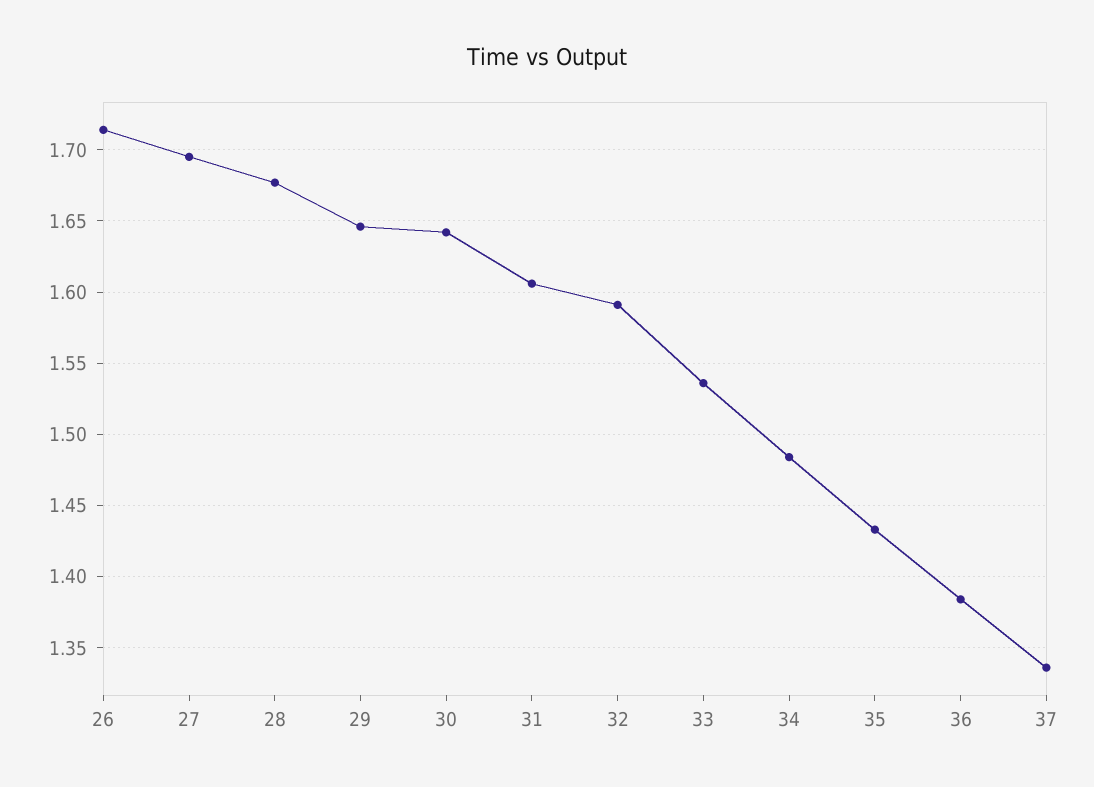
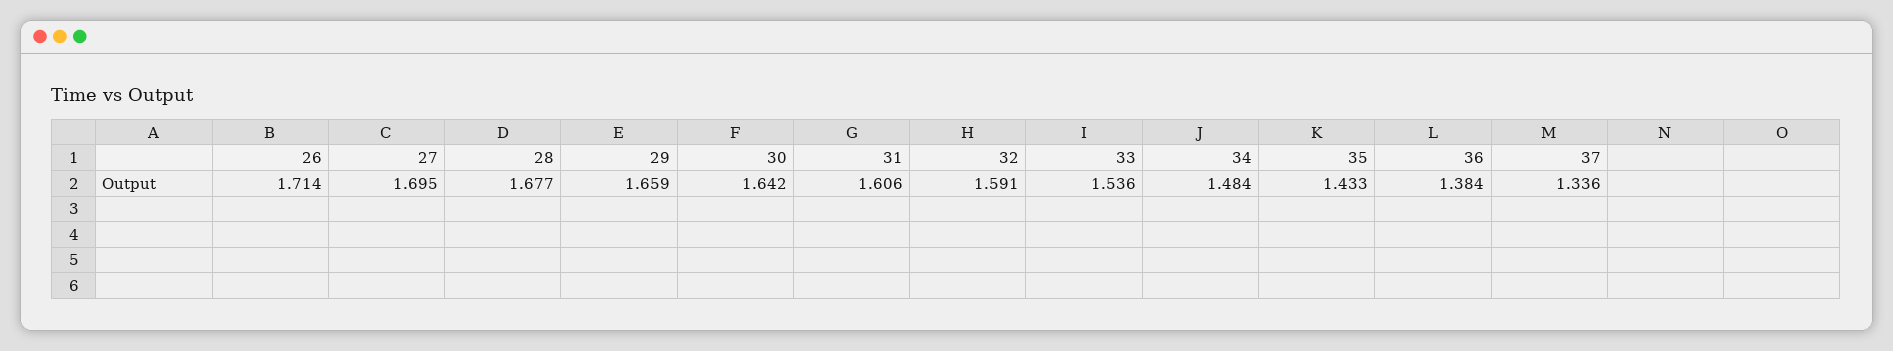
  {
    "26": 1.714,
    "27": 1.695,
    "28": 1.677,
-   "29": 1.645,
+   "29": 1.659,
    "30": 1.642,
    "31": 1.606,
    "32": 1.591,
    "33": 1.536,
    "34": 1.484,
    "35": 1.433,
    "36": 1.384,
    "37": 1.336
  }

